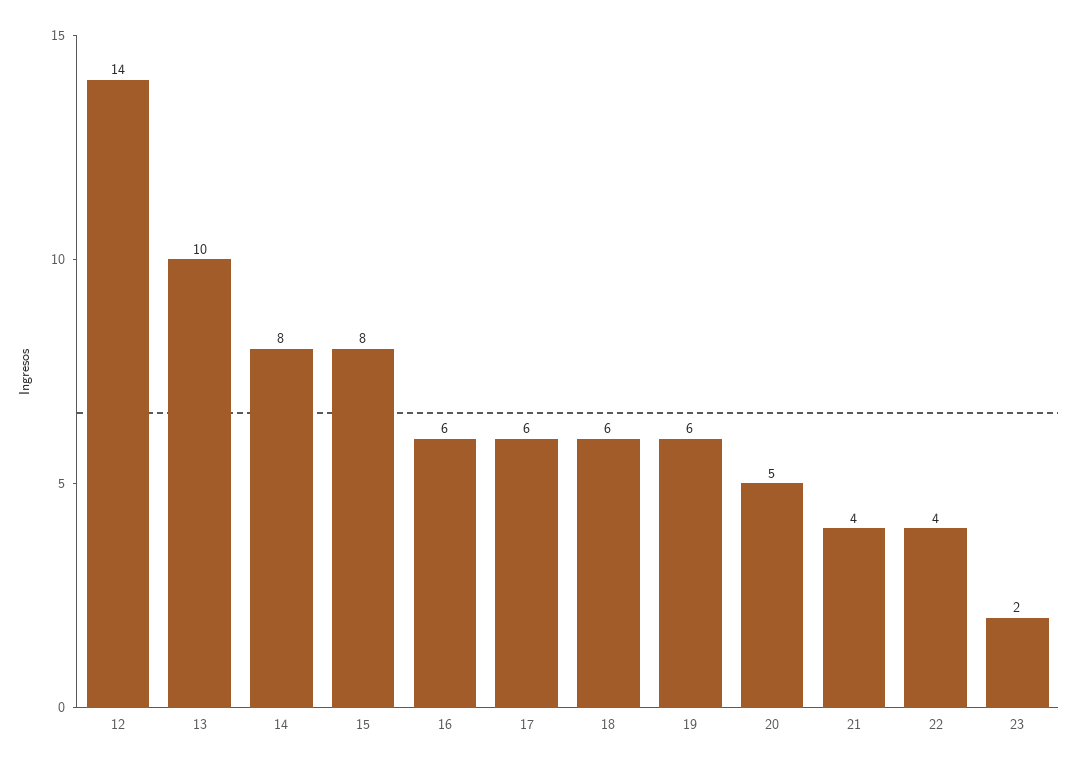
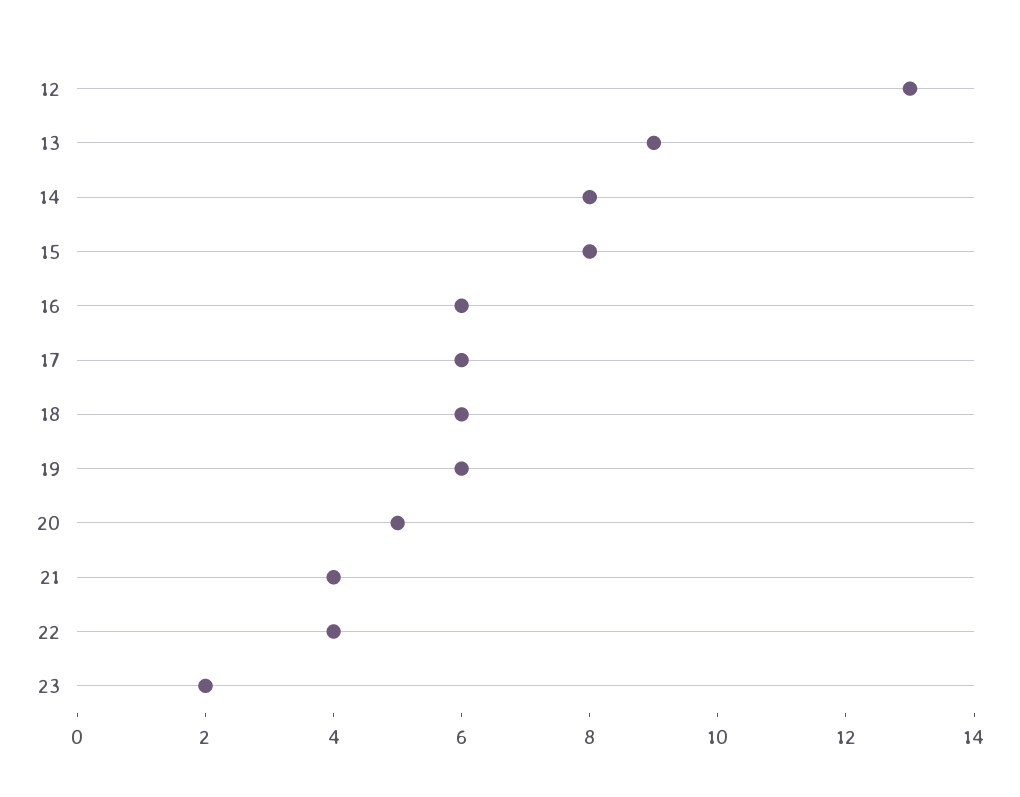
  {
-   "12": 14,
+   "12": 13,
-   "13": 10,
+   "13": 9,
    "14": 8,
    "15": 8,
    "16": 6,
    "17": 6,
    "18": 6,
    "19": 6,
    "20": 5,
    "21": 4,
    "22": 4,
    "23": 2
  }

